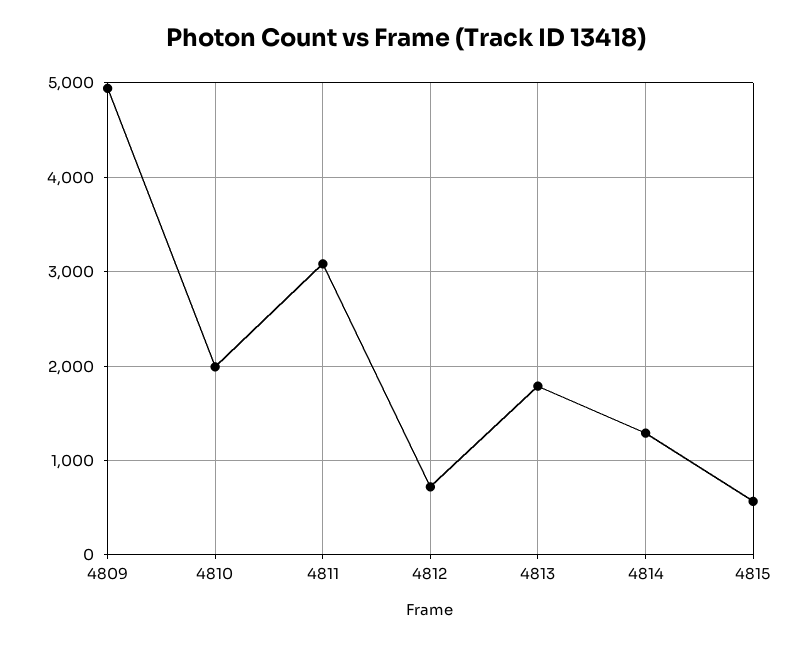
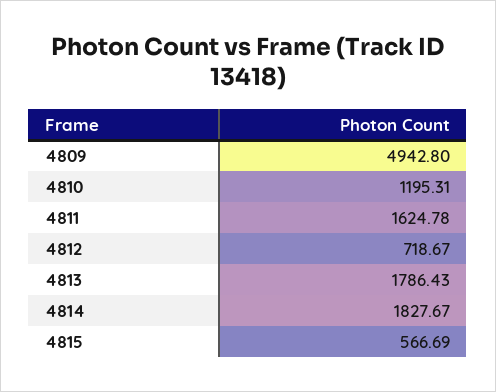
  {
    "4809": 4942.8,
-   "4810": 2000,
+   "4810": 1195.31,
-   "4811": 3100,
+   "4811": 1624.78,
    "4812": 718.67,
    "4813": 1786.43,
-   "4814": 1300,
+   "4814": 1827.67,
    "4815": 566.69
  }

